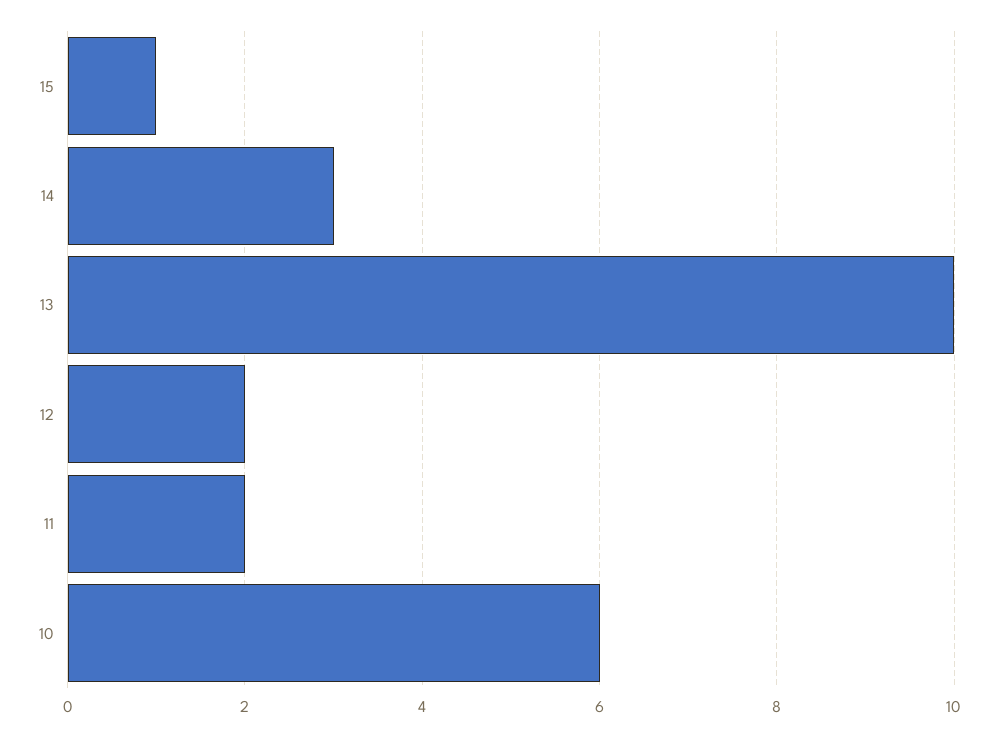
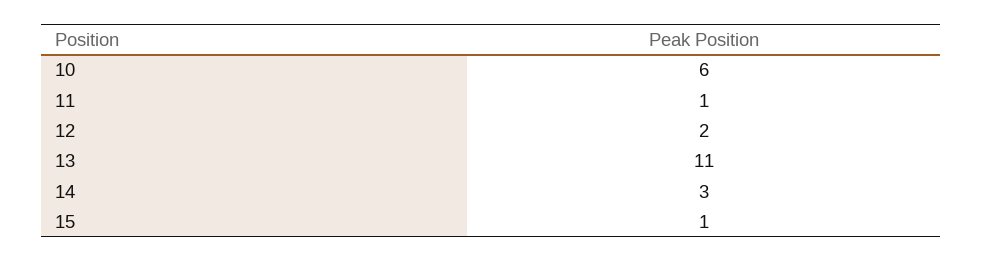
  {
    "15": 1,
    "14": 3,
-   "13": 10,
+   "13": 11,
    "12": 2,
-   "11": 2,
+   "11": 1,
    "10": 6
  }

